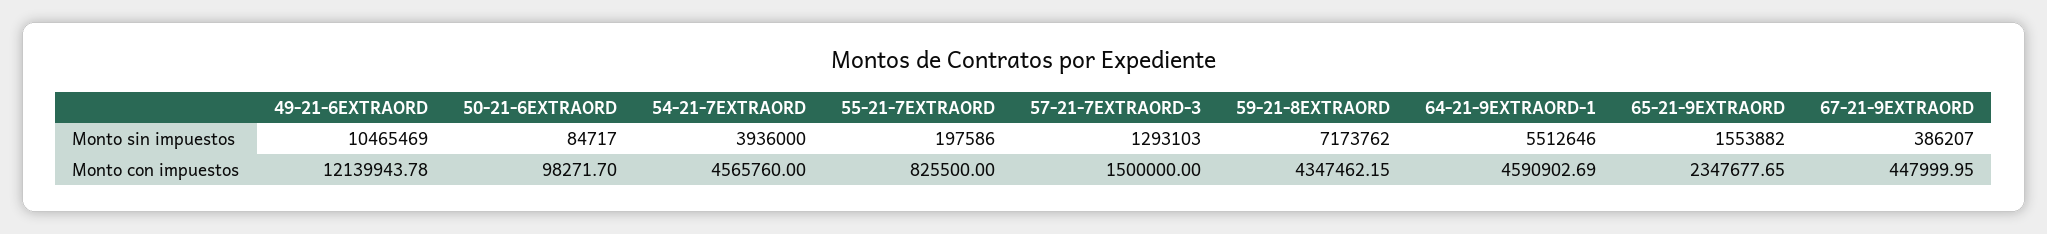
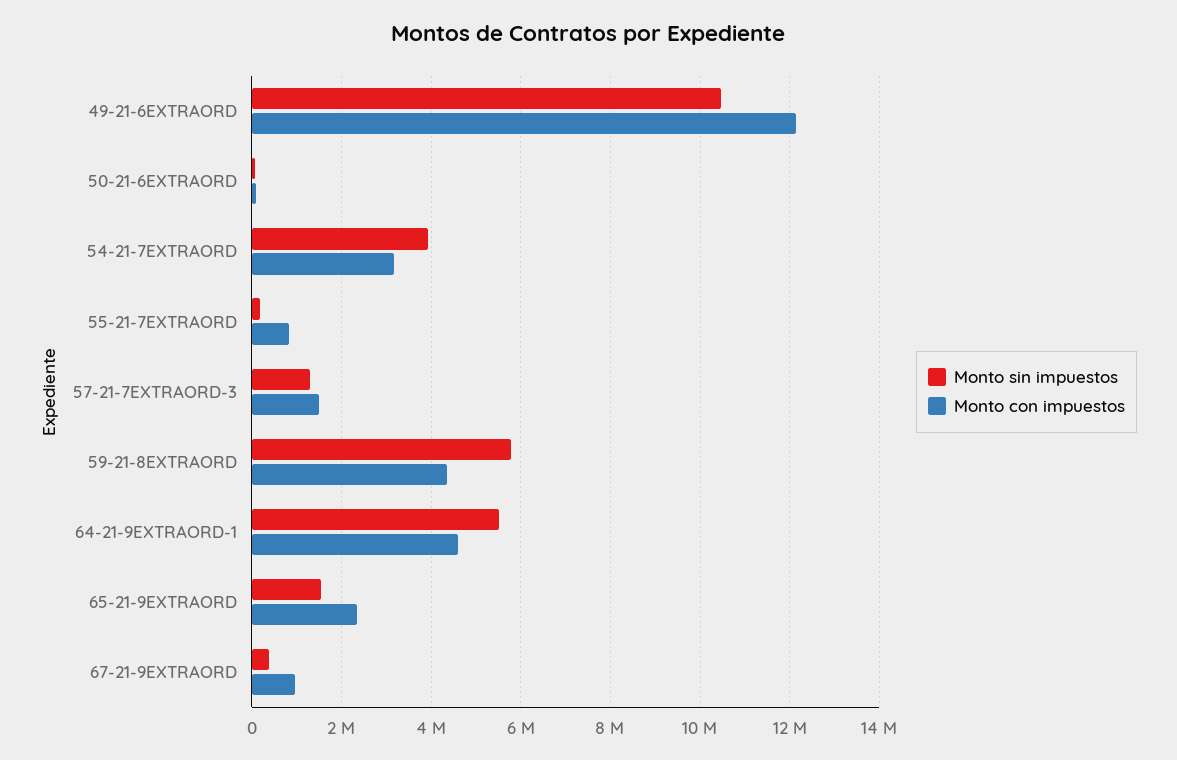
  {
    "Monto sin impuestos": {
      "49-21-6EXTRAORD": 10465469,
      "50-21-6EXTRAORD": 84717,
      "54-21-7EXTRAORD": 3936000,
      "55-21-7EXTRAORD": 197586,
      "57-21-7EXTRAORD-3": 1293103,
-     "59-21-8EXTRAORD": 7173762,
+     "59-21-8EXTRAORD": 5800000,
      "64-21-9EXTRAORD-1": 5512646,
      "65-21-9EXTRAORD": 1553882,
      "67-21-9EXTRAORD": 386207
    },
    "Monto con impuestos": {
      "49-21-6EXTRAORD": 12139943.78,
      "50-21-6EXTRAORD": 98271.7,
-     "54-21-7EXTRAORD": 4565760,
+     "54-21-7EXTRAORD": 3200000,
      "55-21-7EXTRAORD": 825500,
      "57-21-7EXTRAORD-3": 1500000,
      "59-21-8EXTRAORD": 4347462.15,
      "64-21-9EXTRAORD-1": 4590902.69,
      "65-21-9EXTRAORD": 2347677.65,
-     "67-21-9EXTRAORD": 447999.95
+     "67-21-9EXTRAORD": 1000000
    }
  }

